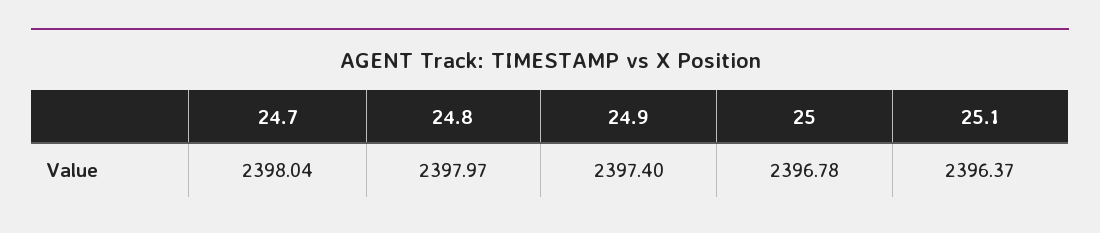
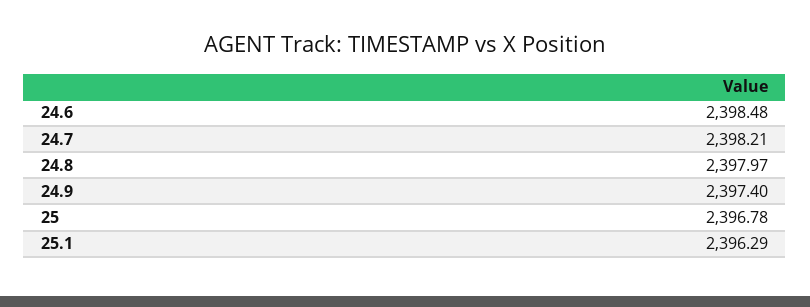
  {
-   "24.7": 2398.04,
+   "24.7": 2398.21,
    "24.8": 2397.97,
    "24.9": 2397.4,
    "25": 2396.78,
-   "25.1": 2396.37
+   "25.1": 2396.29,
+   "24.6": 2398.48
  }

